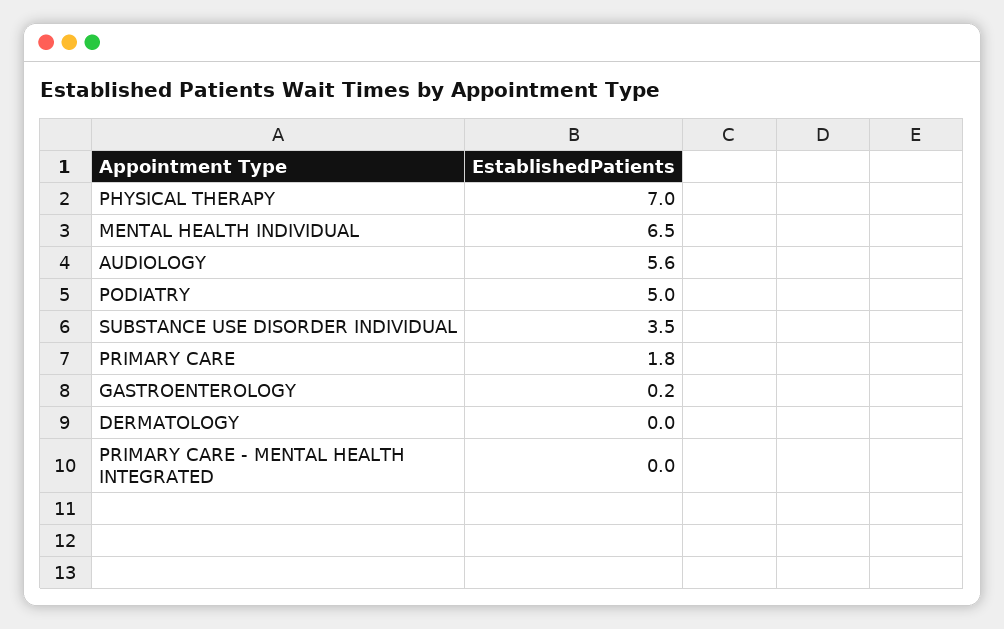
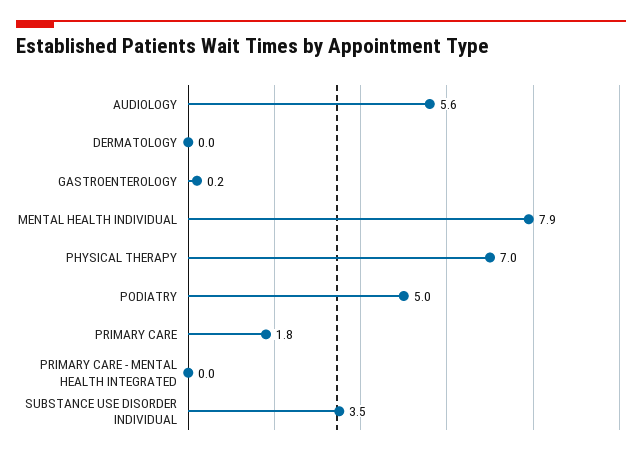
  {
    "PHYSICAL THERAPY": 7,
-   "MENTAL HEALTH INDIVIDUAL": 6.5,
+   "MENTAL HEALTH INDIVIDUAL": 7.9,
    "AUDIOLOGY": 5.6,
    "PODIATRY": 5,
    "SUBSTANCE USE DISORDER INDIVIDUAL": 3.5,
    "PRIMARY CARE": 1.8,
    "GASTROENTEROLOGY": 0.2,
    "DERMATOLOGY": 0,
    "PRIMARY CARE - MENTAL HEALTH INTEGRATED": 0
  }

